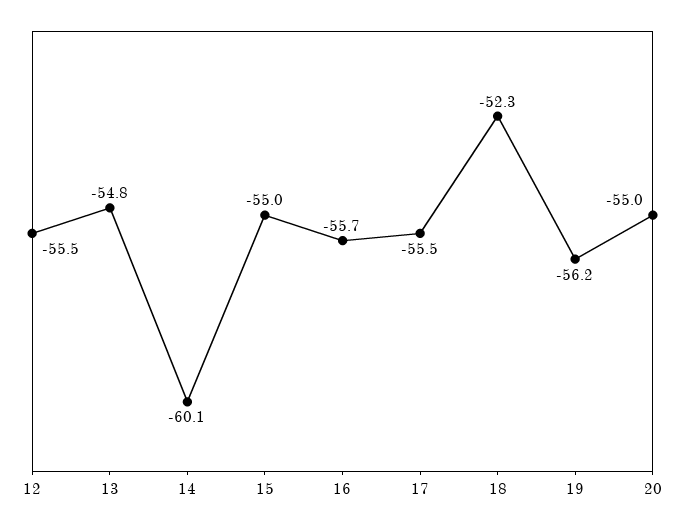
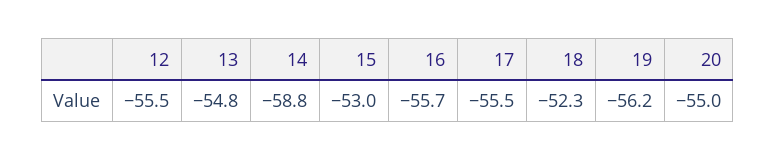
  {
    "12": -55.5,
    "13": -54.8,
-   "14": -60.1,
+   "14": -58.8,
-   "15": -55,
+   "15": -53,
    "16": -55.7,
    "17": -55.5,
    "18": -52.3,
    "19": -56.2,
    "20": -55
  }

